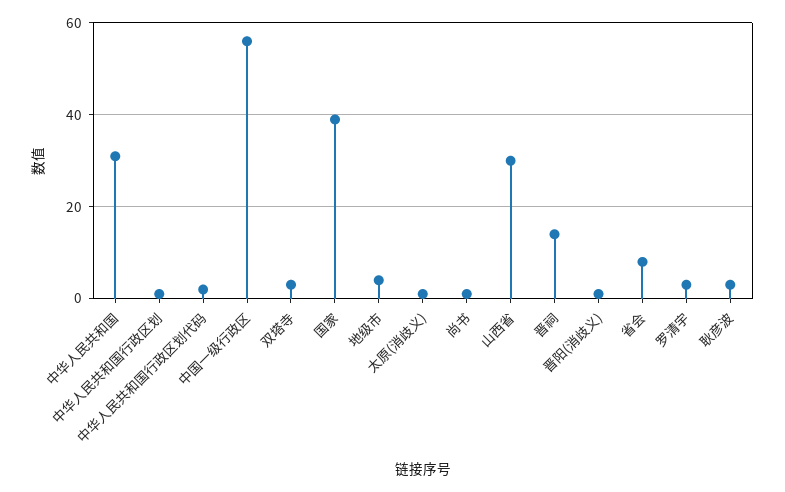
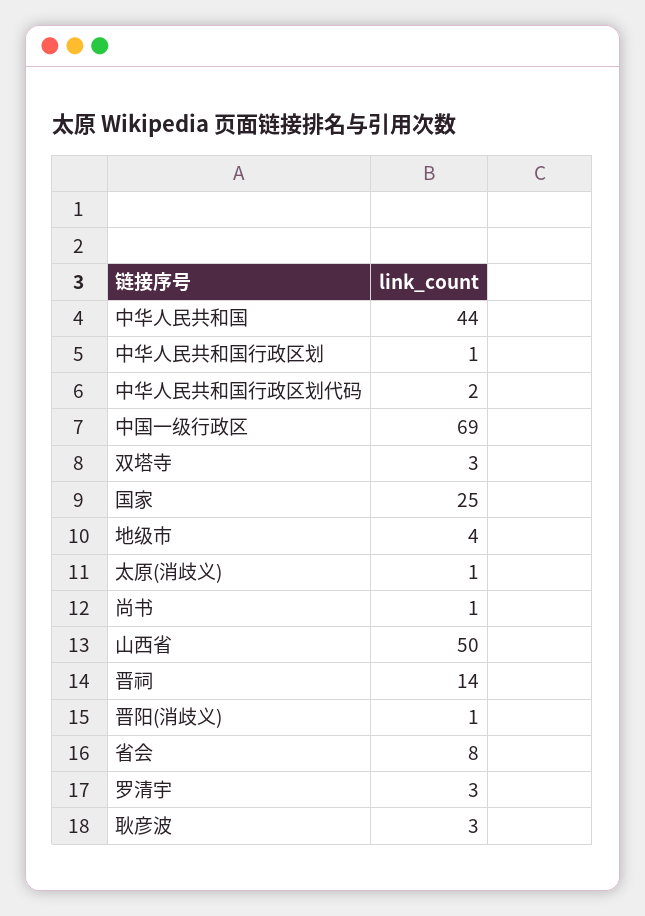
  {
-   "中华人民共和国": 30,
+   "中华人民共和国": 44,
    "中华人民共和国行政区划": 1,
    "中华人民共和国行政区划代码": 2,
-   "中国一级行政区": 55,
+   "中国一级行政区": 69,
    "双塔寺": 3,
-   "国家": 40,
+   "国家": 25,
    "地级市": 4,
    "太原(消歧义)": 1,
    "尚书": 1,
-   "山西省": 30,
+   "山西省": 50,
    "晋祠": 14,
    "晋阳(消歧义)": 1,
    "省会": 8,
    "罗清宇": 3,
    "耿彦波": 3
  }

